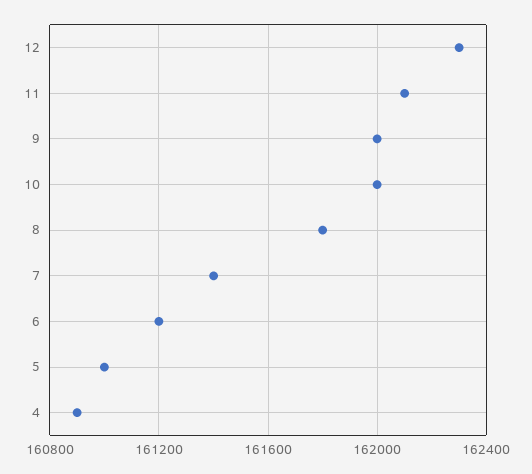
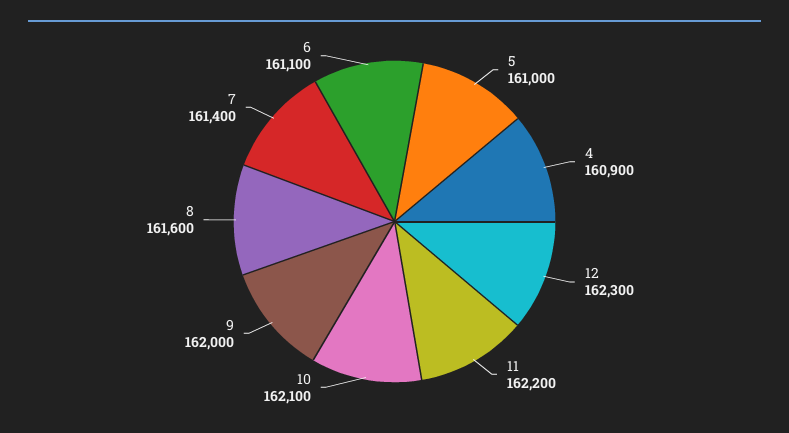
  {
    "12": 162300,
-   "11": 162100,
+   "11": 162200,
    "9": 162000,
-   "10": 162000,
+   "10": 162100,
-   "8": 161800,
+   "8": 161600,
    "7": 161400,
-   "6": 161200,
+   "6": 161100,
    "5": 161000,
    "4": 160900
  }

